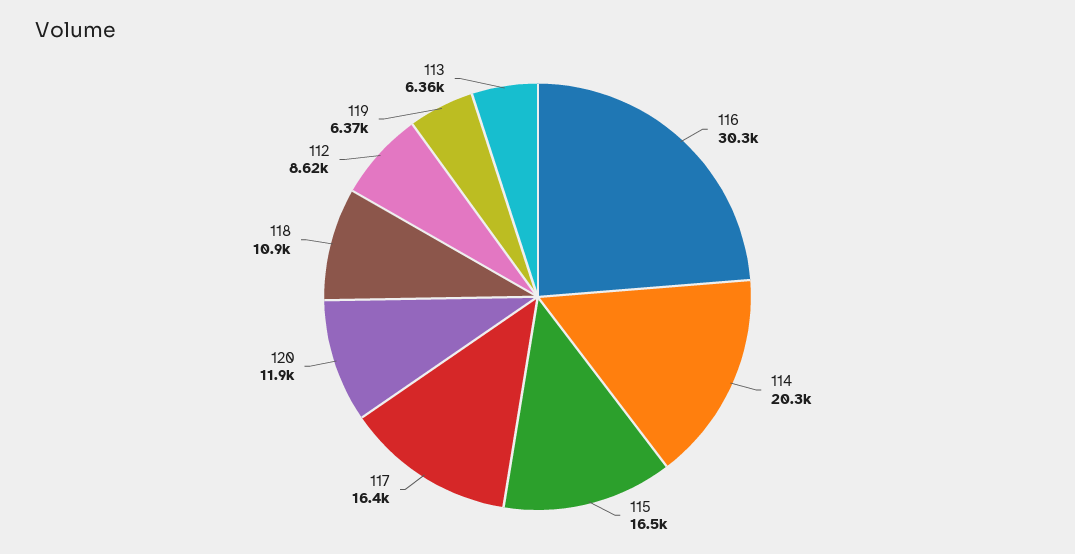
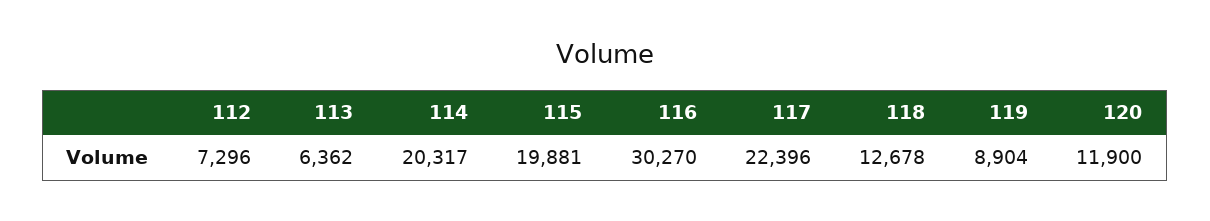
  {
    "116": 30270,
    "114": 20317,
-   "115": 16500,
+   "115": 19881,
-   "117": 16400,
+   "117": 22396,
    "120": 11900,
-   "118": 10900,
+   "118": 12678,
-   "112": 8620,
+   "112": 7296,
-   "119": 6370,
+   "119": 8904,
    "113": 6362
  }

